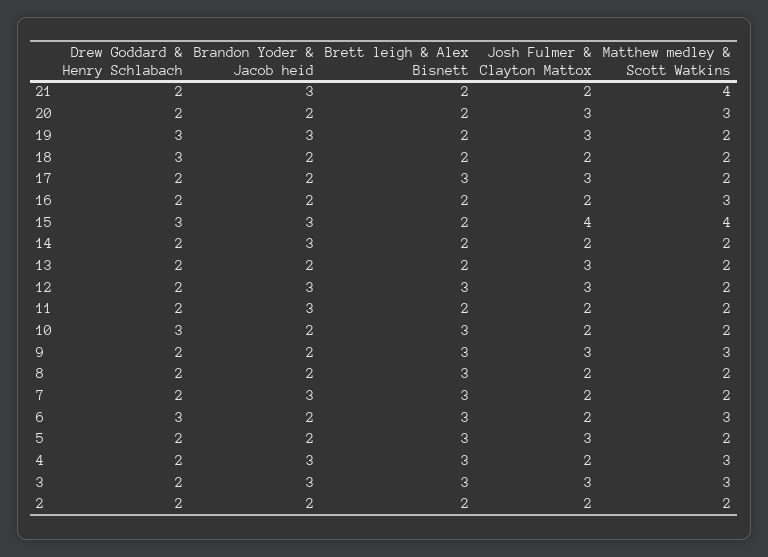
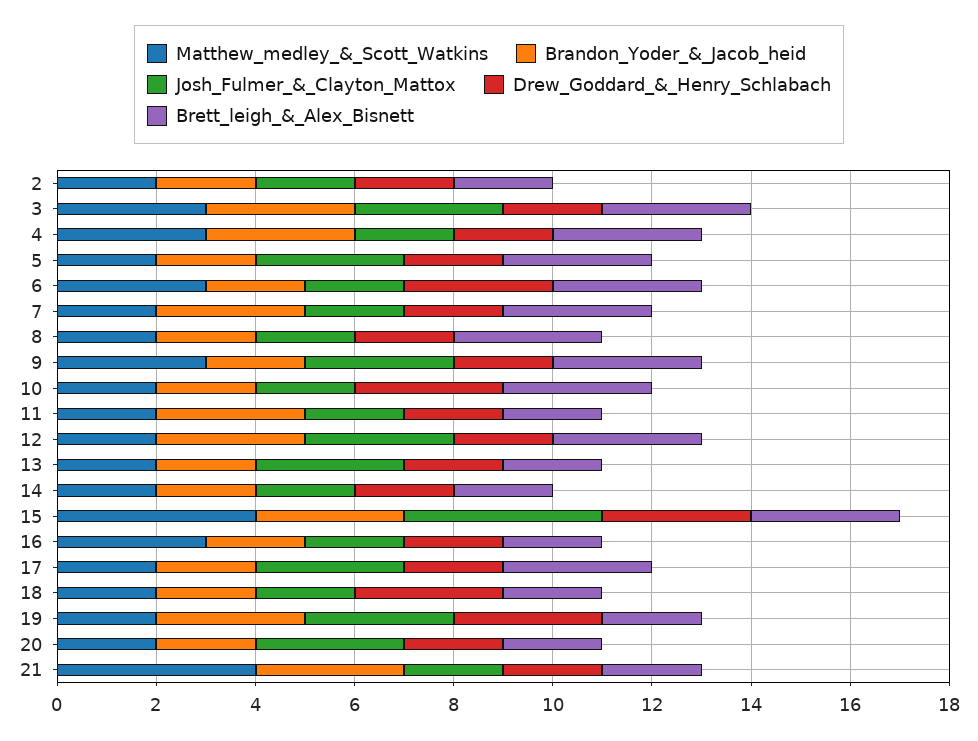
  {
    "Drew Goddard & Henry Schlabach": {
      "21": 2,
      "20": 2,
      "19": 3,
      "18": 3,
      "17": 2,
      "16": 2,
      "15": 3,
      "14": 2,
      "13": 2,
      "12": 2,
      "11": 2,
      "10": 3,
      "9": 2,
      "8": 2,
      "7": 2,
      "6": 3,
      "5": 2,
      "4": 2,
      "3": 2,
      "2": 2
    },
    "Brandon Yoder & Jacob heid": {
      "21": 3,
      "20": 2,
      "19": 3,
      "18": 2,
      "17": 2,
      "16": 2,
      "15": 3,
-     "14": 3,
+     "14": 2,
      "13": 2,
      "12": 3,
      "11": 3,
      "10": 2,
      "9": 2,
      "8": 2,
      "7": 3,
      "6": 2,
      "5": 2,
      "4": 3,
      "3": 3,
      "2": 2
    },
    "Brett leigh & Alex Bisnett": {
      "21": 2,
      "20": 2,
      "19": 2,
      "18": 2,
      "17": 3,
      "16": 2,
-     "15": 2,
+     "15": 3,
      "14": 2,
      "13": 2,
      "12": 3,
      "11": 2,
      "10": 3,
      "9": 3,
      "8": 3,
      "7": 3,
      "6": 3,
      "5": 3,
      "4": 3,
      "3": 3,
      "2": 2
    },
    "Josh Fulmer & Clayton Mattox": {
      "21": 2,
      "20": 3,
      "19": 3,
      "18": 2,
      "17": 3,
      "16": 2,
      "15": 4,
      "14": 2,
      "13": 3,
      "12": 3,
      "11": 2,
      "10": 2,
      "9": 3,
      "8": 2,
      "7": 2,
      "6": 2,
      "5": 3,
      "4": 2,
      "3": 3,
      "2": 2
    },
    "Matthew medley & Scott Watkins": {
      "21": 4,
-     "20": 3,
+     "20": 2,
      "19": 2,
      "18": 2,
      "17": 2,
      "16": 3,
      "15": 4,
      "14": 2,
      "13": 2,
      "12": 2,
      "11": 2,
      "10": 2,
      "9": 3,
      "8": 2,
      "7": 2,
      "6": 3,
      "5": 2,
      "4": 3,
      "3": 3,
      "2": 2
    }
  }

